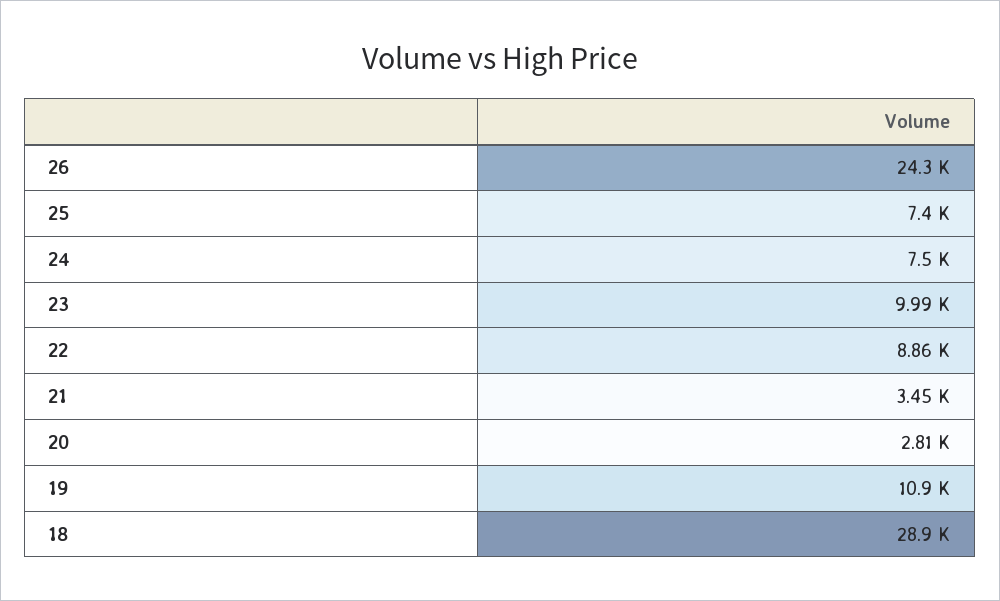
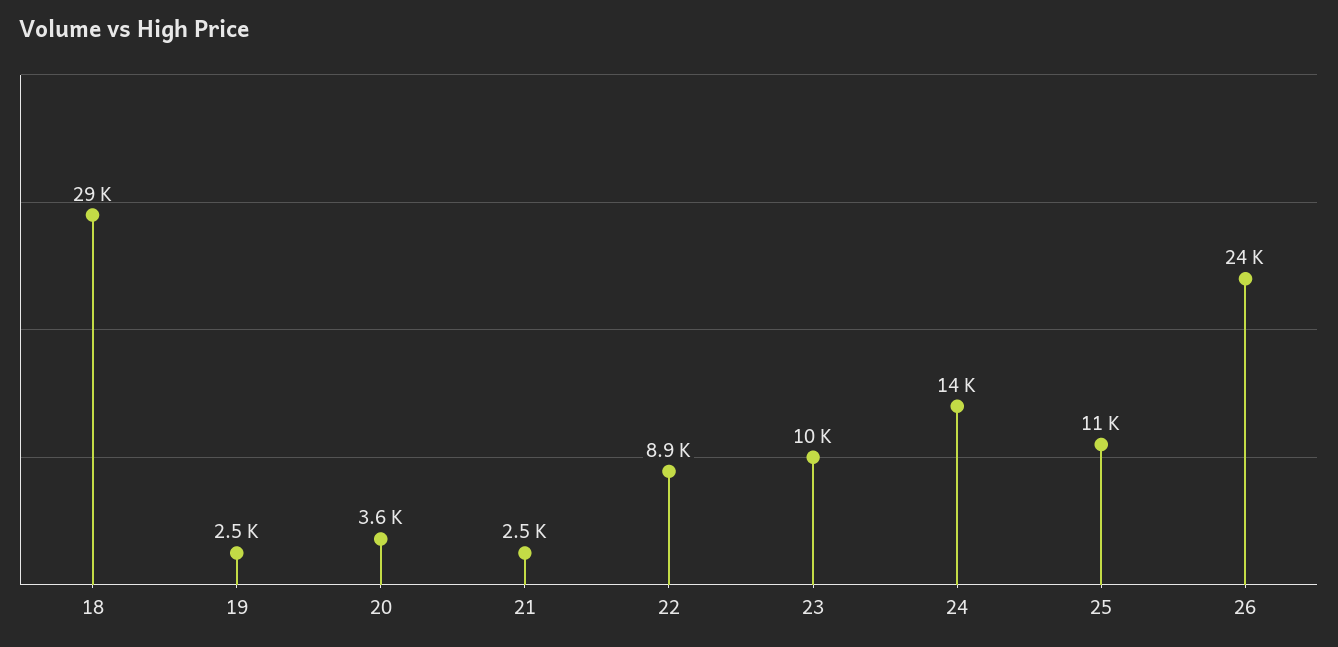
  {
    "26": 24300,
-   "25": 7400,
+   "25": 11000,
-   "24": 7500,
+   "24": 14000,
    "23": 9990,
    "22": 8860,
-   "21": 3450,
+   "21": 2500,
-   "20": 2810,
+   "20": 3600,
-   "19": 10900,
+   "19": 2500,
    "18": 28900
  }

